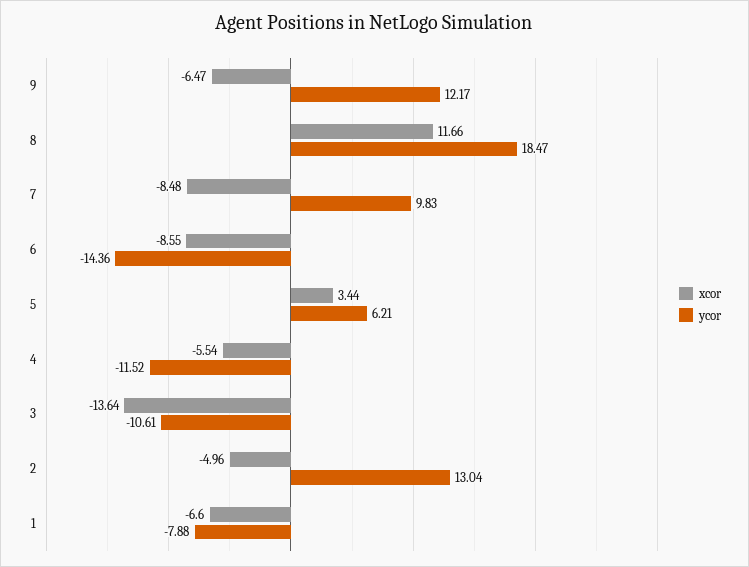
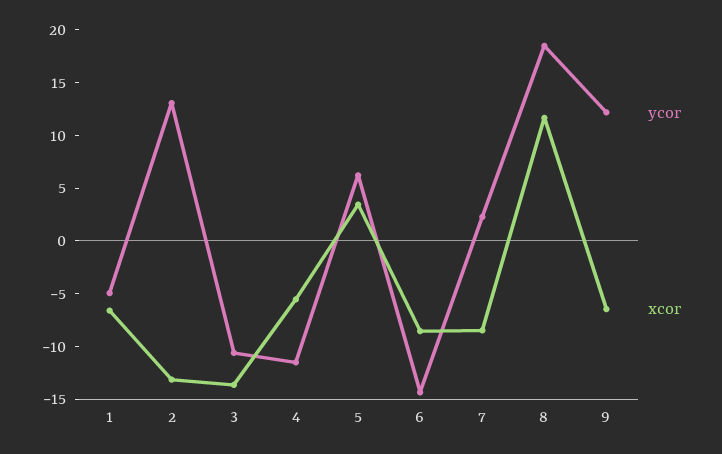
  {
    "xcor": {
      "9": -6.47,
      "8": 11.66,
      "7": -8.48,
      "6": -8.55,
      "5": 3.44,
      "4": -5.54,
      "3": -13.64,
-     "2": -4.96,
+     "2": -13,
      "1": -6.6
    },
    "ycor": {
      "9": 12.17,
      "8": 18.47,
-     "7": 9.83,
+     "7": 2,
      "6": -14.36,
      "5": 6.21,
      "4": -11.52,
      "3": -10.61,
      "2": 13.04,
-     "1": -7.88
+     "1": -5
    }
  }

